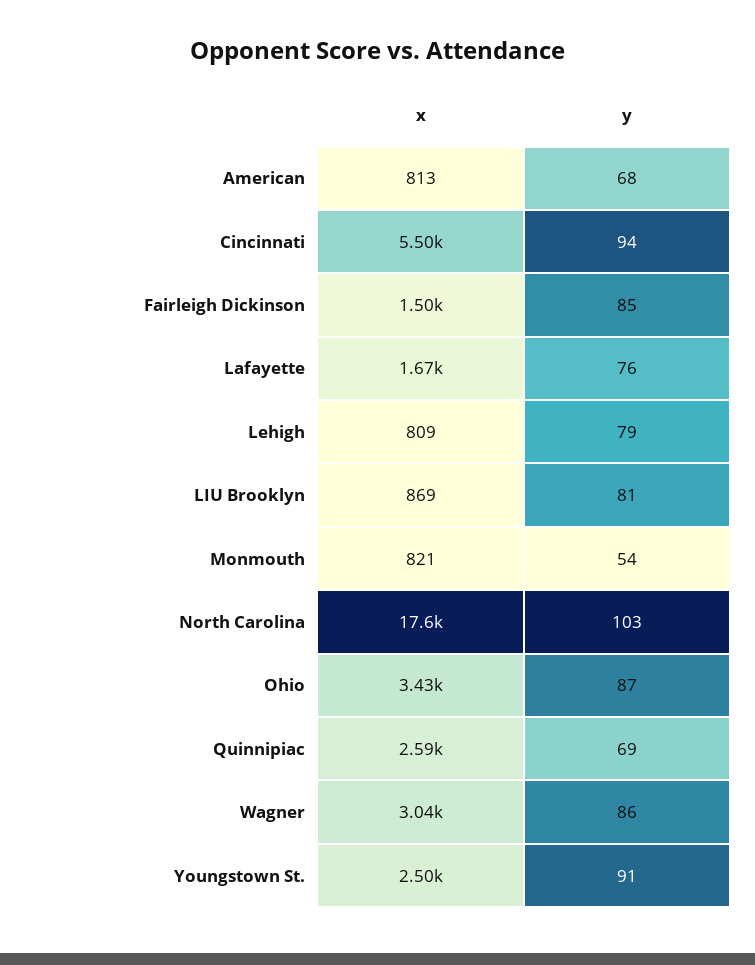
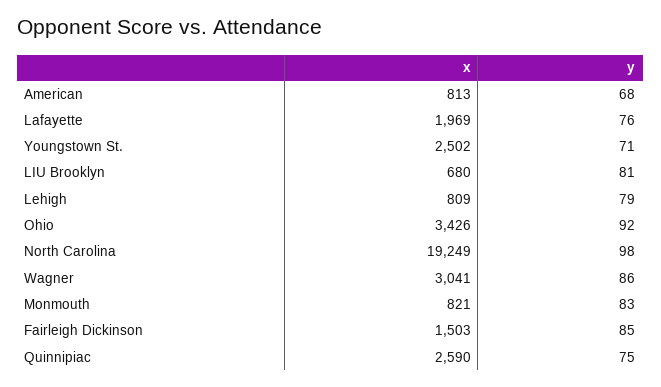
  {
    "x": {
      "American": 813,
-     "Cincinnati": 5500,
      "Fairleigh Dickinson": 1503,
-     "Lafayette": 1670,
+     "Lafayette": 1969,
      "Lehigh": 809,
-     "LIU Brooklyn": 869,
+     "LIU Brooklyn": 680,
      "Monmouth": 821,
-     "North Carolina": 17600,
+     "North Carolina": 19249,
      "Ohio": 3426,
      "Quinnipiac": 2590,
      "Wagner": 3041,
      "Youngstown St.": 2502
    },
    "y": {
      "American": 68,
-     "Cincinnati": 94,
      "Fairleigh Dickinson": 85,
      "Lafayette": 76,
      "Lehigh": 79,
      "LIU Brooklyn": 81,
-     "Monmouth": 54,
+     "Monmouth": 83,
-     "North Carolina": 103,
+     "North Carolina": 98,
-     "Ohio": 87,
+     "Ohio": 92,
-     "Quinnipiac": 69,
+     "Quinnipiac": 75,
      "Wagner": 86,
-     "Youngstown St.": 91
+     "Youngstown St.": 71
    }
  }

